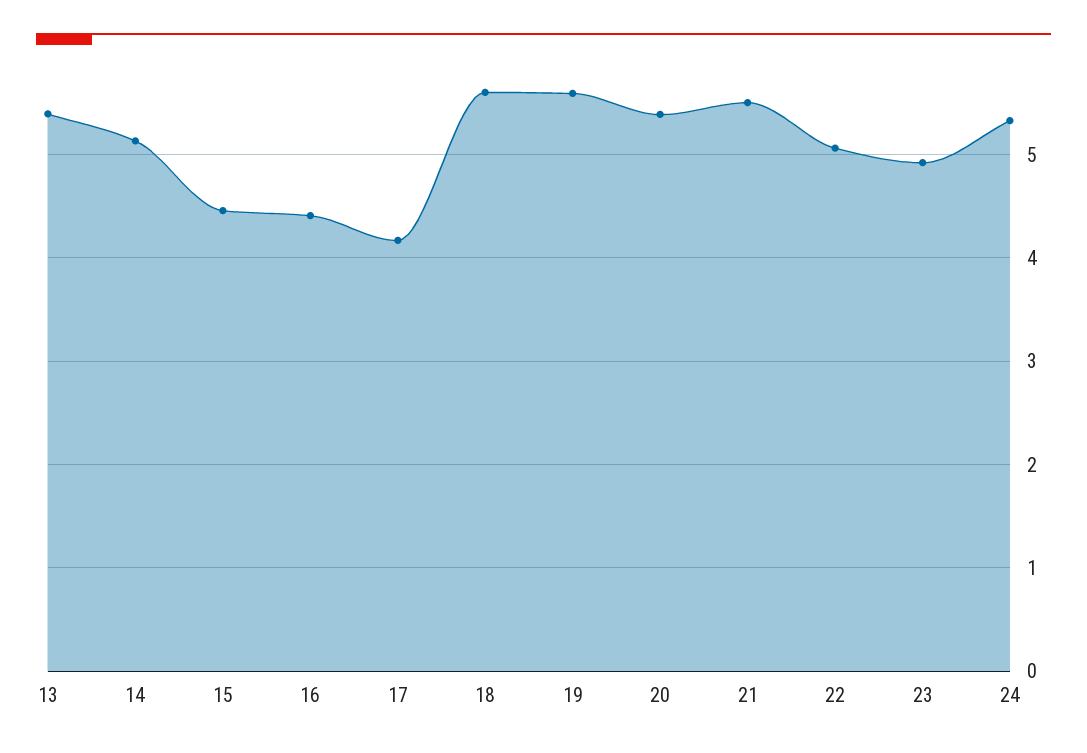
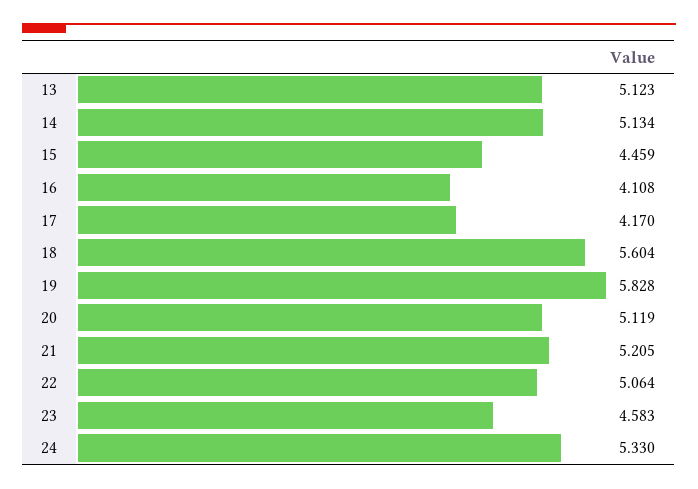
  {
-   "13": 5.4,
+   "13": 5.123,
    "14": 5.134,
    "15": 4.459,
-   "16": 4.4,
+   "16": 4.108,
    "17": 4.17,
    "18": 5.604,
-   "19": 5.6,
+   "19": 5.828,
-   "20": 5.4,
+   "20": 5.119,
-   "21": 5.5,
+   "21": 5.205,
    "22": 5.064,
-   "23": 4.9,
+   "23": 4.583,
    "24": 5.33
  }

